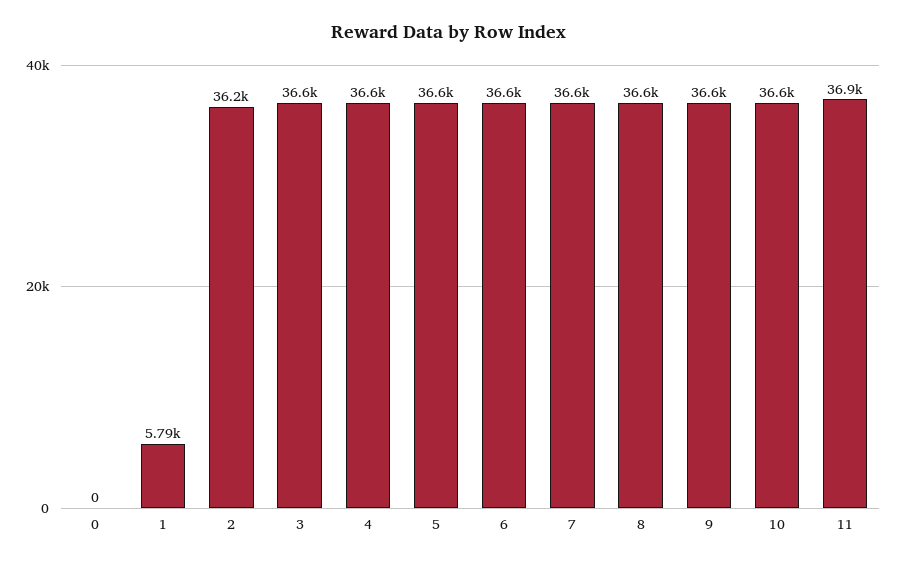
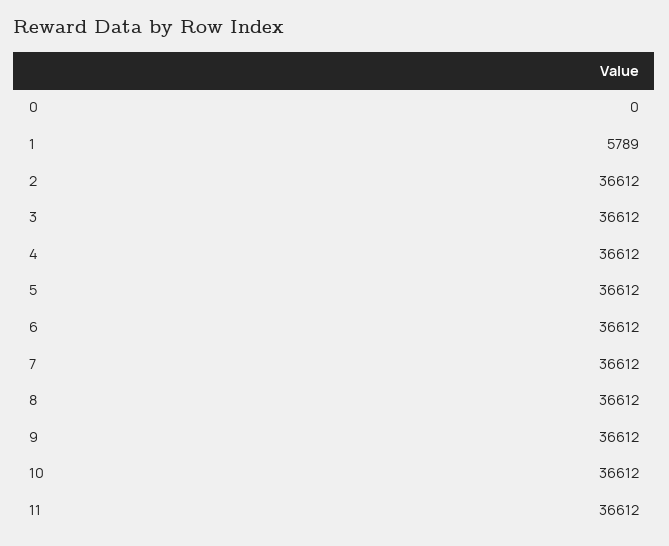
  {
    "0": 0,
    "1": 5789,
-   "2": 36200,
+   "2": 36612,
    "3": 36612,
    "4": 36612,
    "5": 36612,
    "6": 36612,
    "7": 36612,
    "8": 36612,
    "9": 36612,
    "10": 36612,
-   "11": 36900
+   "11": 36612
  }

